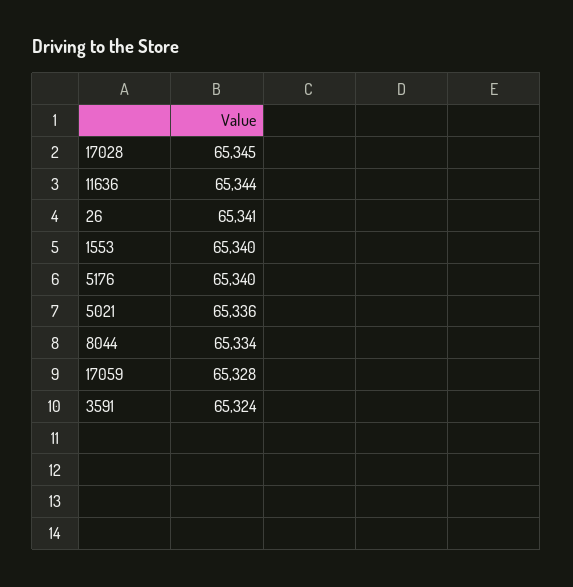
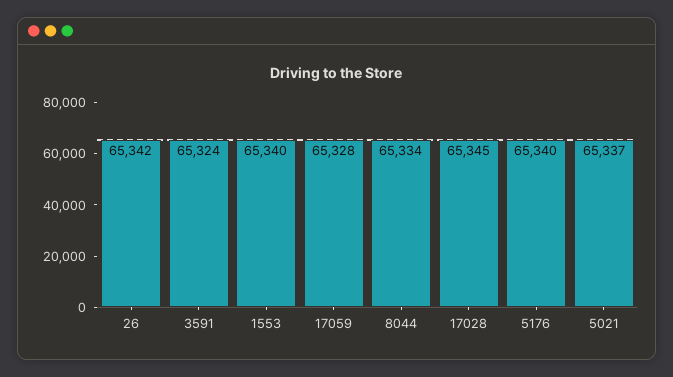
  {
    "17028": 65345,
-   "11636": 65344,
-   "26": 65341,
+   "26": 65342,
    "1553": 65340,
    "5176": 65340,
-   "5021": 65336,
+   "5021": 65337,
    "8044": 65334,
    "17059": 65328,
    "3591": 65324
  }

